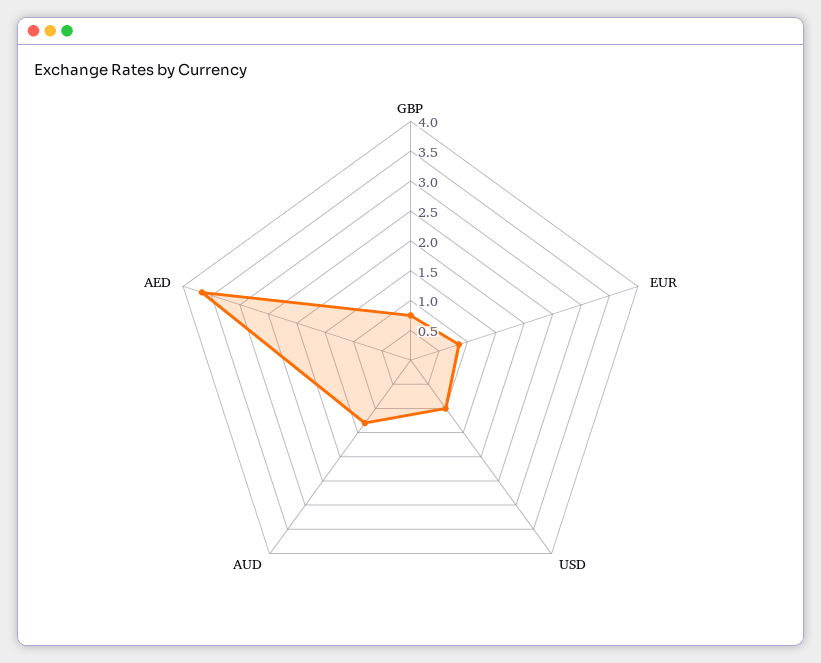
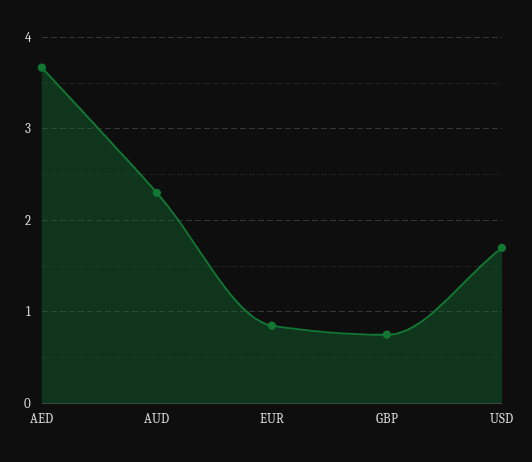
  {
    "GBP": 0.8,
    "EUR": 0.9,
-   "USD": 1,
+   "USD": 1.7,
-   "AUD": 1.25,
+   "AUD": 2.3,
    "AED": 3.7
  }

